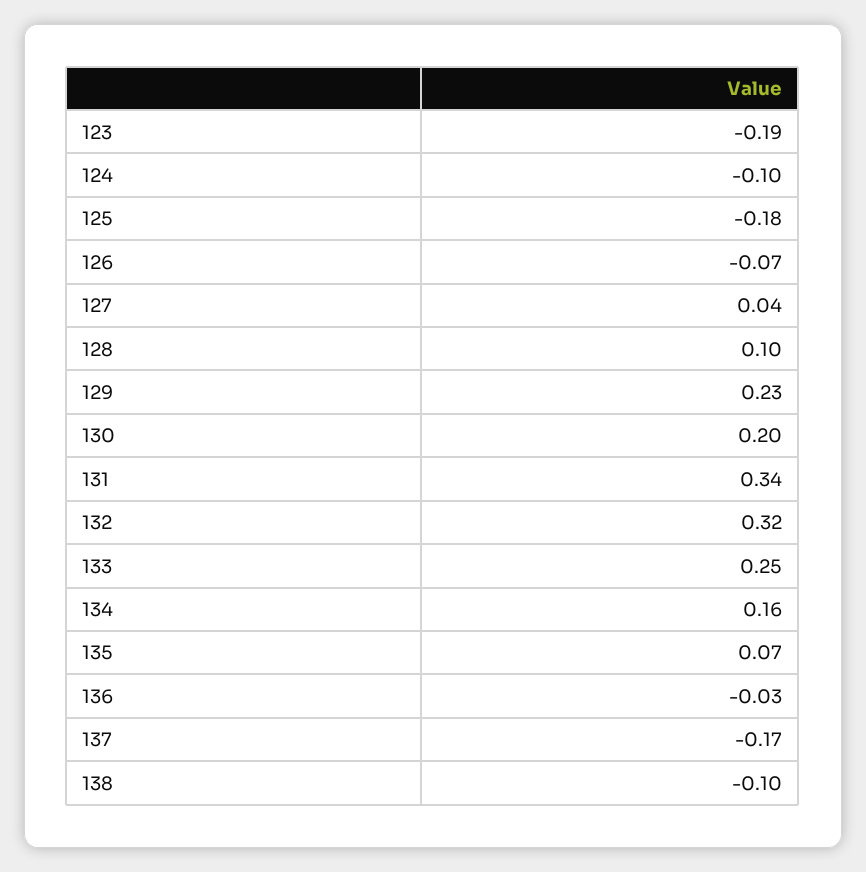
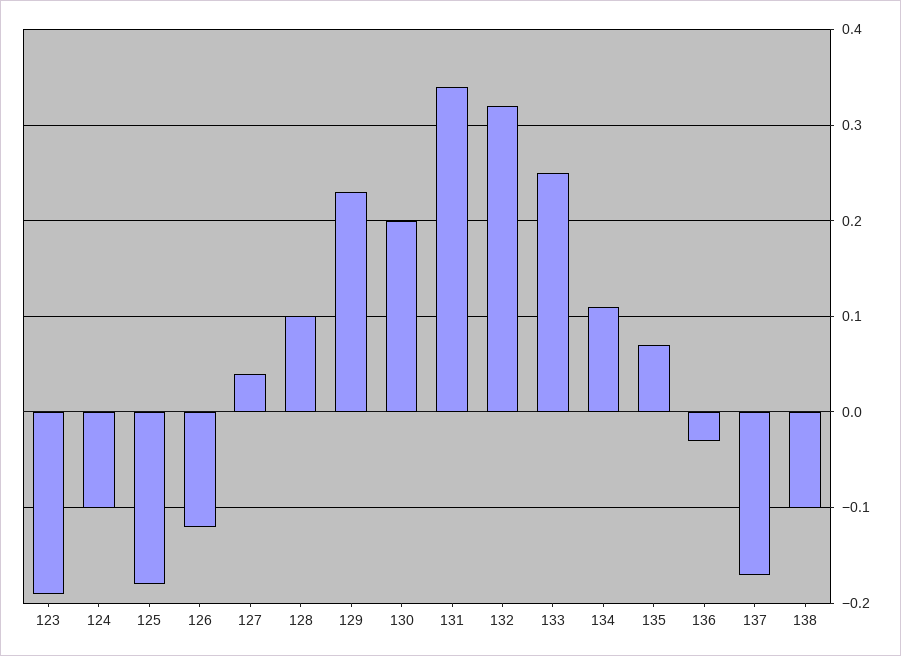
  {
    "123": -0.19,
    "124": -0.1,
    "125": -0.18,
-   "126": -0.07,
+   "126": -0.12,
    "127": 0.04,
    "128": 0.1,
    "129": 0.23,
    "130": 0.2,
    "131": 0.34,
    "132": 0.32,
    "133": 0.25,
-   "134": 0.16,
+   "134": 0.11,
    "135": 0.07,
    "136": -0.03,
    "137": -0.17,
    "138": -0.1
  }

